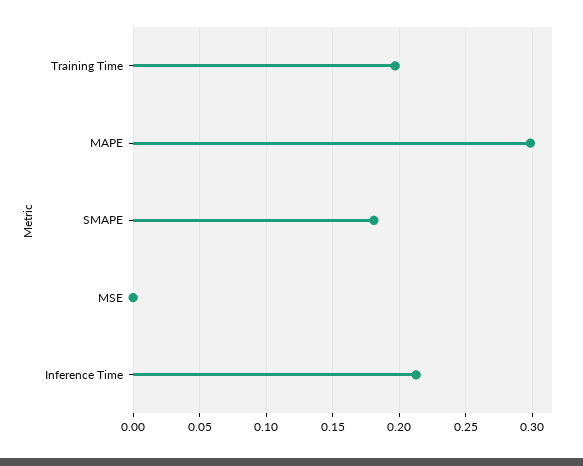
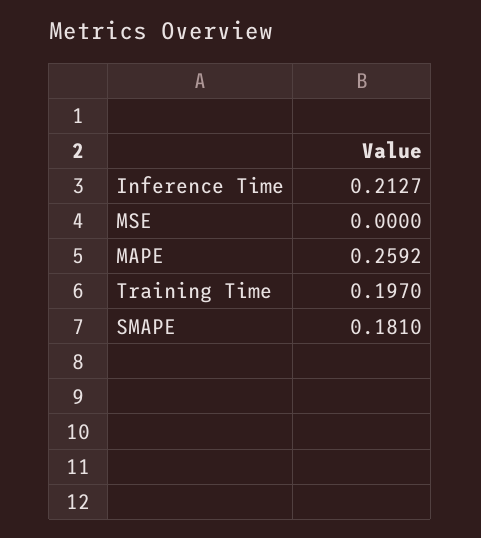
  {
    "Training Time": 0.197,
-   "MAPE": 0.3,
+   "MAPE": 0.2592,
    "SMAPE": 0.181,
    "MSE": 0,
    "Inference Time": 0.2127
  }

